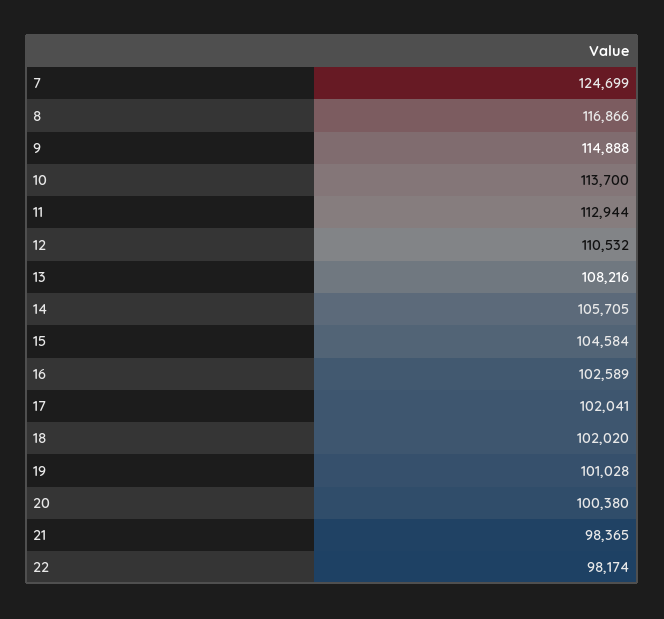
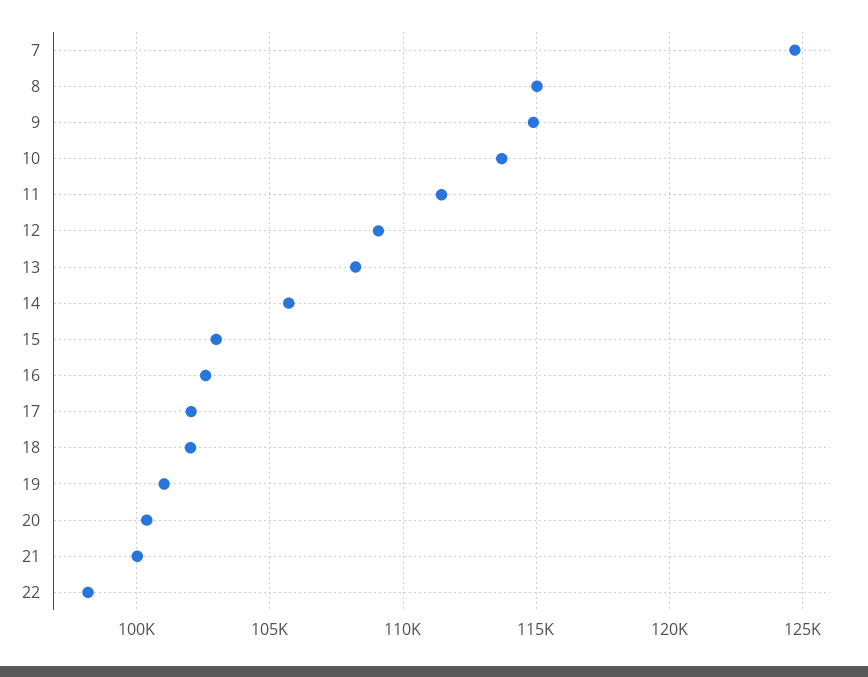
  {
    "7": 124699,
-   "8": 116866,
+   "8": 115000,
    "9": 114888,
    "10": 113700,
-   "11": 112944,
+   "11": 111500,
-   "12": 110532,
+   "12": 109000,
    "13": 108216,
    "14": 105705,
-   "15": 104584,
+   "15": 103000,
    "16": 102589,
    "17": 102041,
    "18": 102020,
    "19": 101028,
    "20": 100380,
-   "21": 98365,
+   "21": 100000,
    "22": 98174
  }

